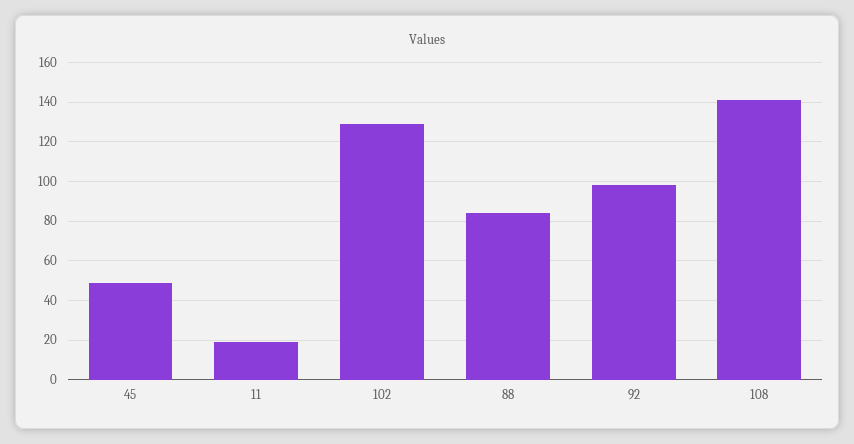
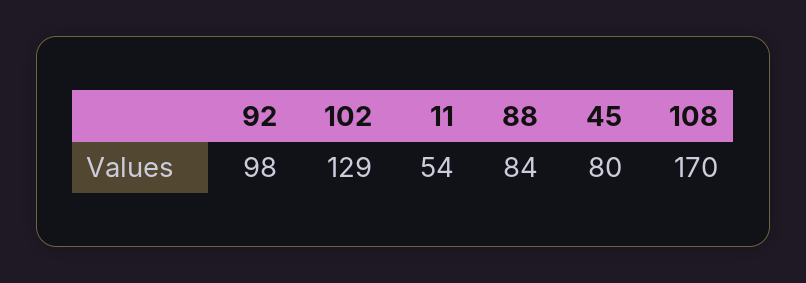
  {
-   "45": 50,
+   "45": 80,
-   "11": 20,
+   "11": 54,
    "102": 129,
    "88": 84,
    "92": 98,
-   "108": 140
+   "108": 170
  }

